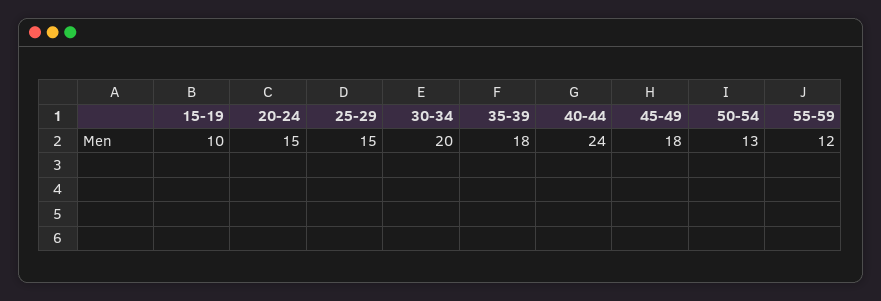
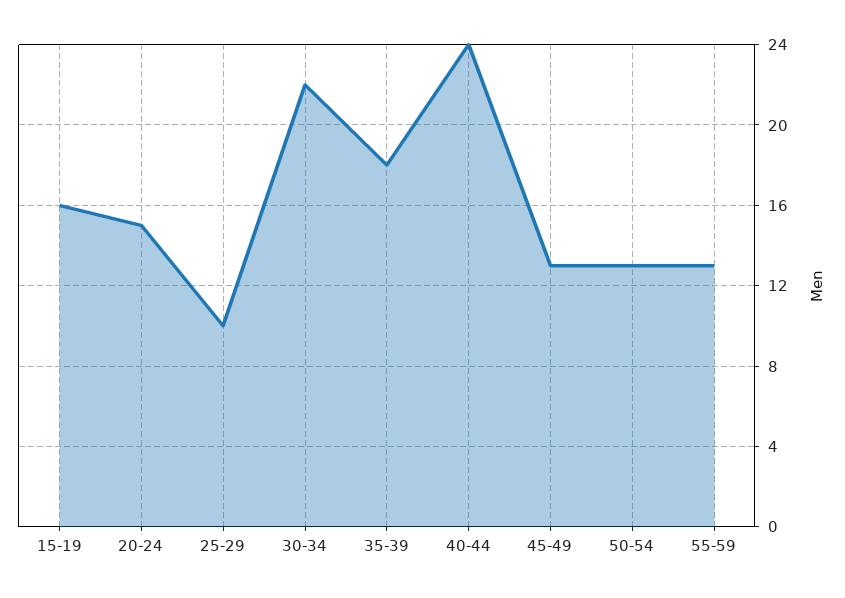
  {
-   "15-19": 10,
+   "15-19": 16,
    "20-24": 15,
-   "25-29": 15,
+   "25-29": 10,
-   "30-34": 20,
+   "30-34": 22,
    "35-39": 18,
    "40-44": 24,
-   "45-49": 18,
+   "45-49": 13,
    "50-54": 13,
-   "55-59": 12
+   "55-59": 13
  }

